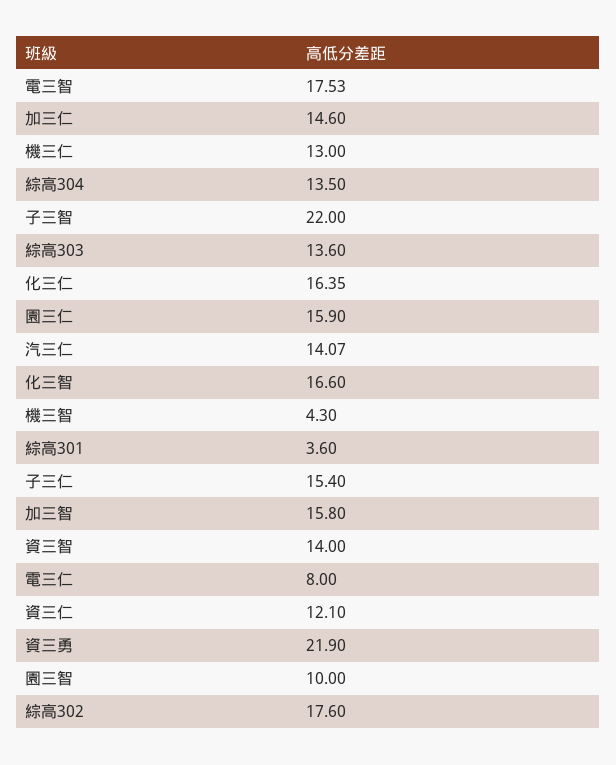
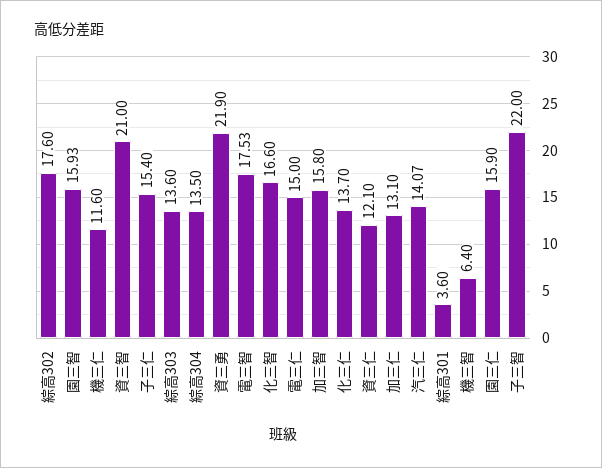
  {
    "電三智": 17.53,
-   "加三仁": 14.6,
+   "加三仁": 13.1,
-   "機三仁": 13,
+   "機三仁": 11.6,
    "綜高304": 13.5,
    "子三智": 22,
    "綜高303": 13.6,
-   "化三仁": 16.35,
+   "化三仁": 13.7,
    "園三仁": 15.9,
    "汽三仁": 14.07,
    "化三智": 16.6,
-   "機三智": 4.3,
+   "機三智": 6.4,
    "綜高301": 3.6,
    "子三仁": 15.4,
    "加三智": 15.8,
-   "資三智": 14,
+   "資三智": 21,
-   "電三仁": 8,
+   "電三仁": 15,
    "資三仁": 12.1,
    "資三勇": 21.9,
-   "園三智": 10,
+   "園三智": 15.93,
    "綜高302": 17.6
  }

